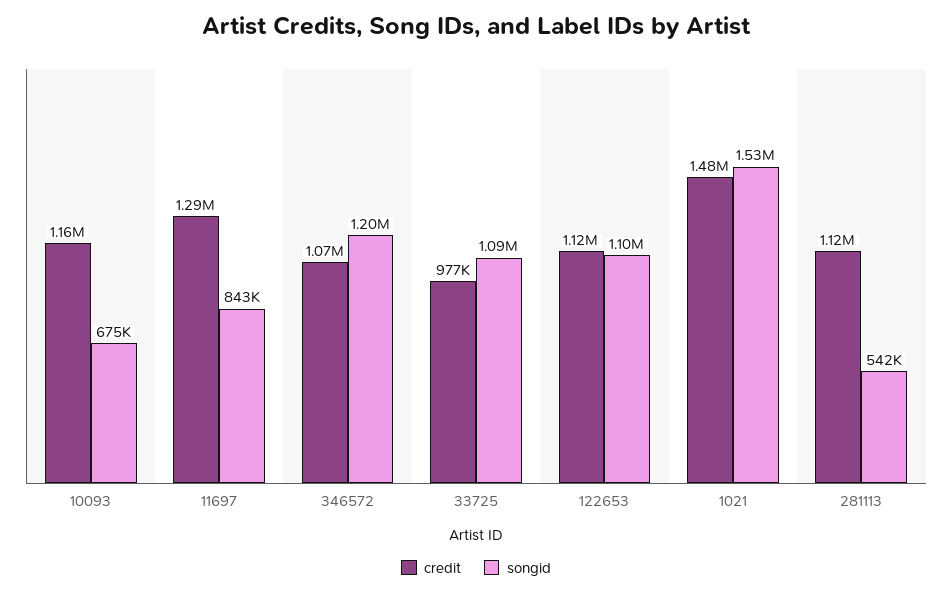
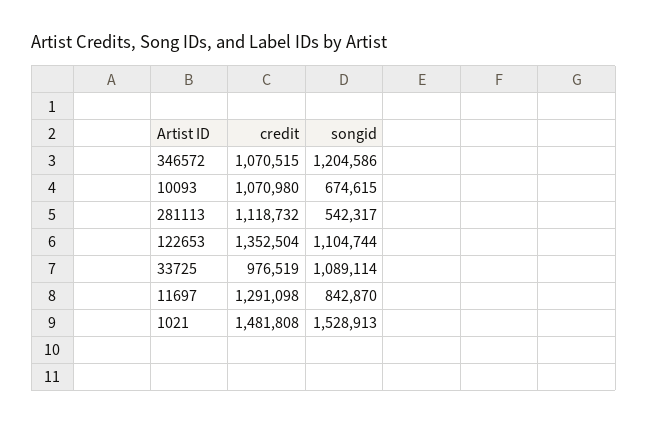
  {
    "credit": {
-     "10093": 1160000,
+     "10093": 1070980,
      "11697": 1291098,
      "346572": 1070515,
      "33725": 976519,
-     "122653": 1120000,
+     "122653": 1352504,
      "1021": 1481808,
      "281113": 1118732
    },
    "songid": {
      "10093": 674615,
      "11697": 842870,
      "346572": 1204586,
      "33725": 1089114,
      "122653": 1104744,
      "1021": 1528913,
      "281113": 542317
    }
  }

